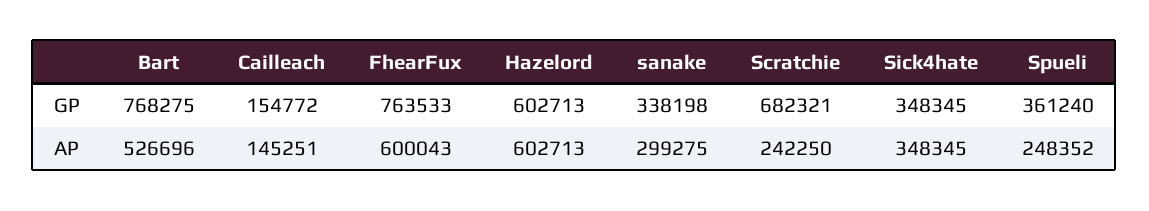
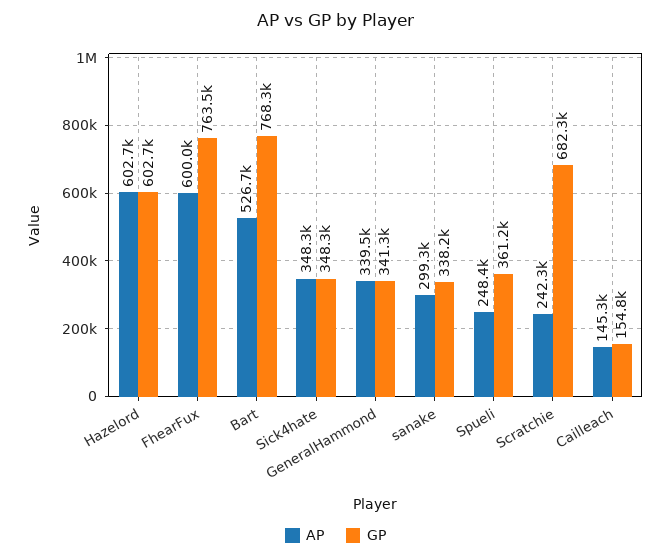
  {
    "GP": {
      "Bart": 768275,
      "Cailleach": 154772,
      "FhearFux": 763533,
      "Hazelord": 602713,
      "sanake": 338198,
      "Scratchie": 682321,
      "Sick4hate": 348345,
-     "Spueli": 361240
+     "Spueli": 361240,
+     "GeneralHammond": 341300
    },
    "AP": {
      "Bart": 526696,
      "Cailleach": 145251,
      "FhearFux": 600043,
      "Hazelord": 602713,
      "sanake": 299275,
      "Scratchie": 242250,
      "Sick4hate": 348345,
-     "Spueli": 248352
+     "Spueli": 248352,
+     "GeneralHammond": 339500
    }
  }

